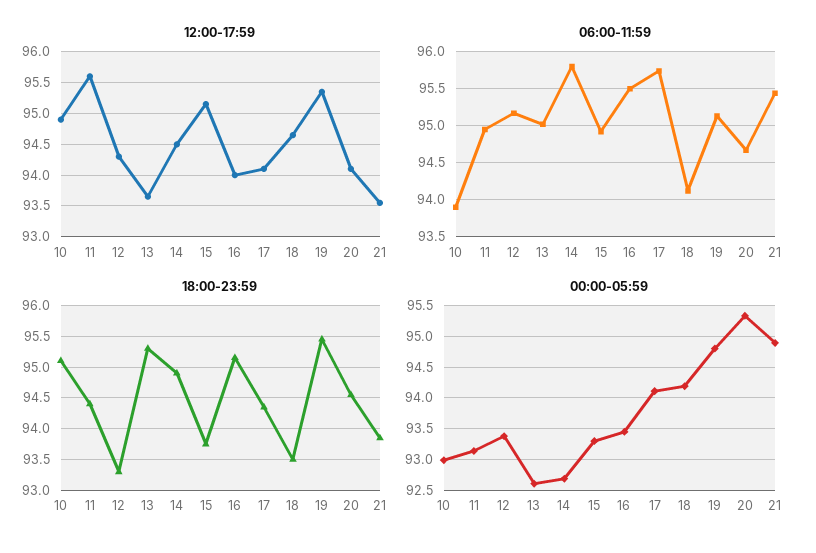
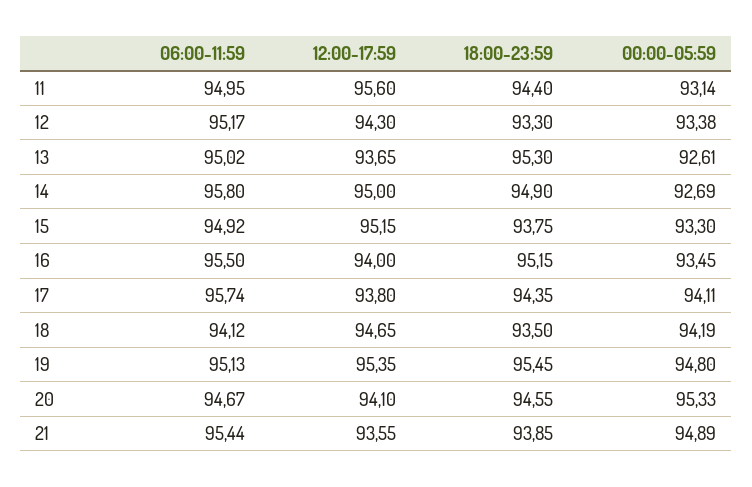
  {
    "12:00-17:59": {
-     "10": 94.9,
      "11": 95.6,
      "12": 94.3,
      "13": 93.65,
-     "14": 94.5,
+     "14": 95,
      "15": 95.15,
      "16": 94,
-     "17": 94.1,
+     "17": 93.8,
      "18": 94.65,
      "19": 95.35,
      "20": 94.1,
      "21": 93.55
    },
    "06:00-11:59": {
-     "10": 93.9,
      "11": 94.95,
      "12": 95.17,
      "13": 95.02,
      "14": 95.8,
      "15": 94.92,
      "16": 95.5,
      "17": 95.74,
      "18": 94.12,
      "19": 95.13,
      "20": 94.67,
      "21": 95.44
    },
    "18:00-23:59": {
-     "10": 95.1,
      "11": 94.4,
      "12": 93.3,
      "13": 95.3,
      "14": 94.9,
      "15": 93.75,
      "16": 95.15,
      "17": 94.35,
      "18": 93.5,
      "19": 95.45,
      "20": 94.55,
      "21": 93.85
    },
    "00:00-05:59": {
-     "10": 93,
      "11": 93.14,
      "12": 93.38,
      "13": 92.61,
      "14": 92.69,
      "15": 93.3,
      "16": 93.45,
      "17": 94.11,
      "18": 94.19,
      "19": 94.8,
      "20": 95.33,
      "21": 94.89
    }
  }

